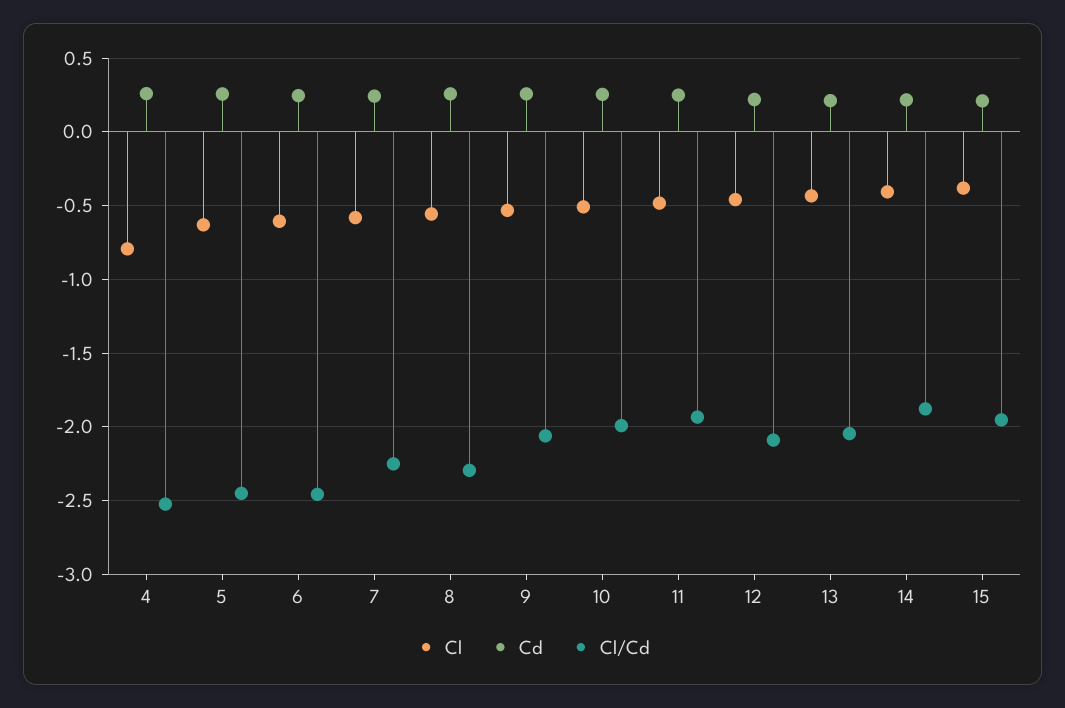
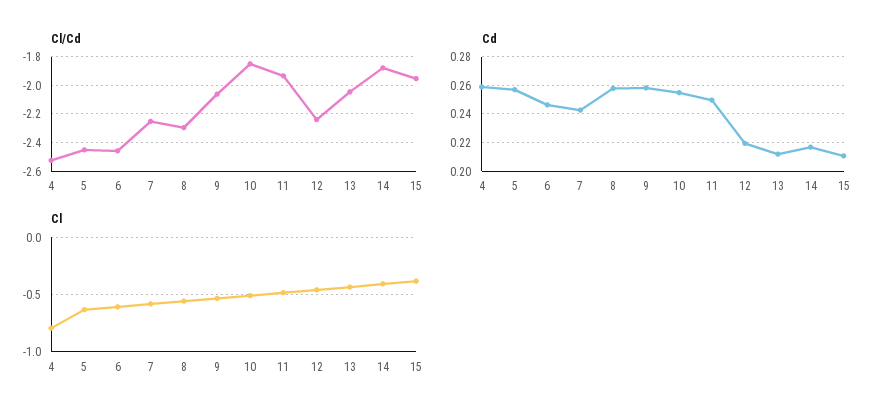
  {
    "Cl": {
      "4": -0.8,
      "5": -0.65,
      "6": -0.6,
      "7": -0.6,
      "8": -0.55,
      "9": -0.55,
      "10": -0.5,
      "11": -0.5,
      "12": -0.45,
      "13": -0.45,
      "14": -0.4,
      "15": -0.4
    },
    "Cd": {
      "4": 0.26,
      "5": 0.255,
      "6": 0.245,
      "7": 0.245,
      "8": 0.26,
      "9": 0.26,
      "10": 0.255,
      "11": 0.25,
      "12": 0.22,
      "13": 0.21,
      "14": 0.215,
      "15": 0.21
    },
    "Cl/Cd": {
      "4": -2.5,
      "5": -2.45,
      "6": -2.45,
      "7": -2.25,
      "8": -2.3,
      "9": -2.05,
-     "10": -2,
+     "10": -1.85,
      "11": -1.95,
-     "12": -2.1,
+     "12": -2.25,
      "13": -2.05,
      "14": -1.9,
      "15": -1.95
    }
  }

